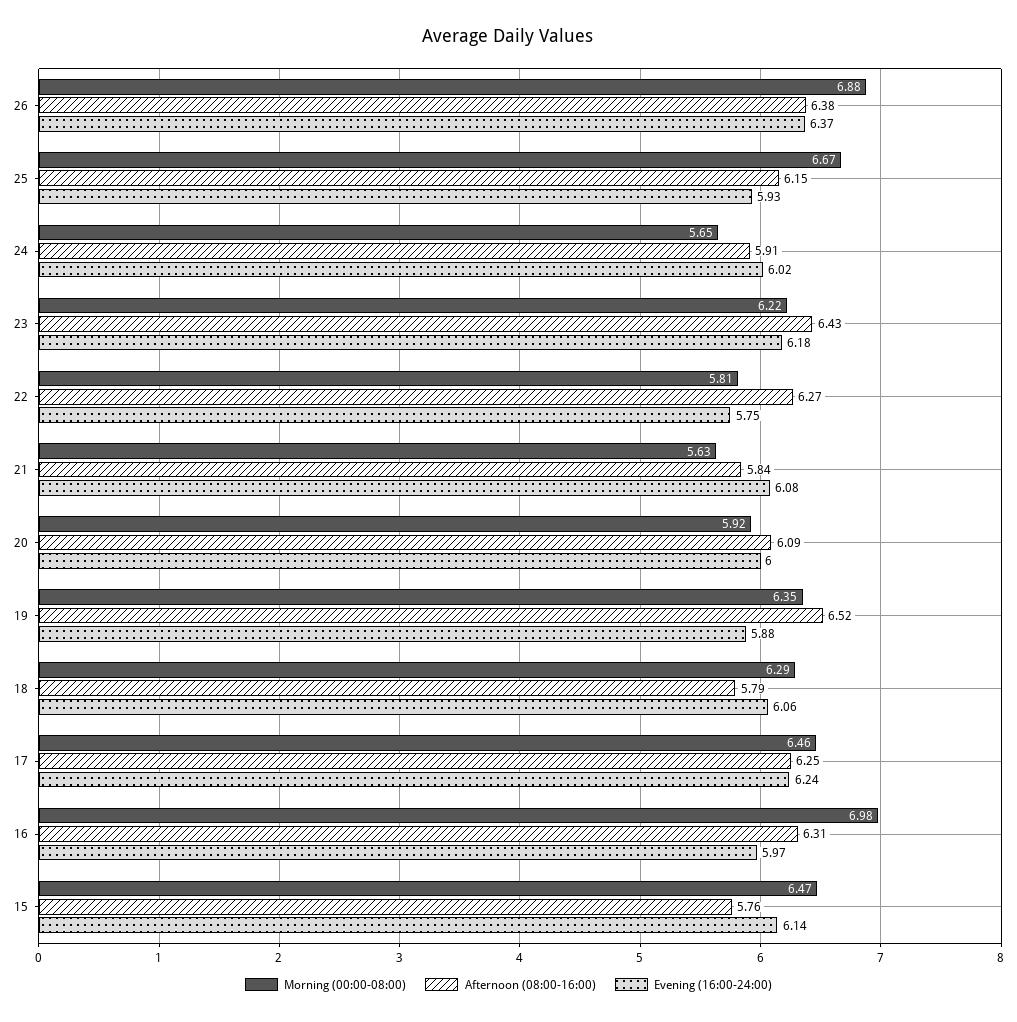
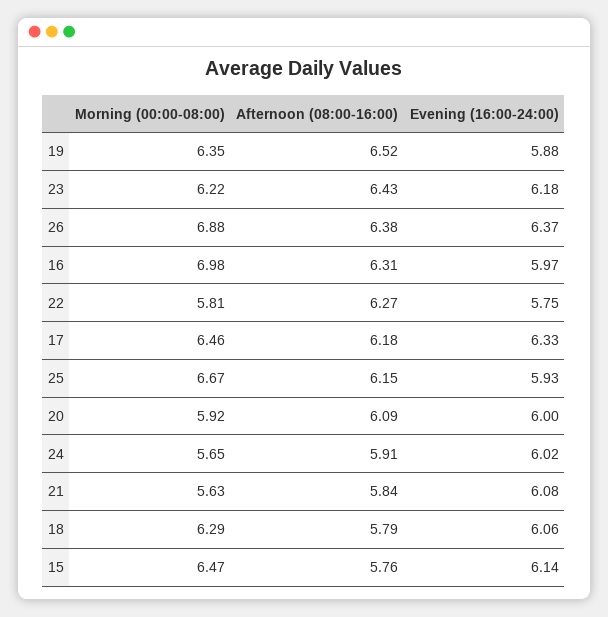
  {
    "Morning (00:00-08:00)": {
      "26": 6.88,
      "25": 6.67,
      "24": 5.65,
      "23": 6.22,
      "22": 5.81,
      "21": 5.63,
      "20": 5.92,
      "19": 6.35,
      "18": 6.29,
      "17": 6.46,
      "16": 6.98,
      "15": 6.47
    },
    "Afternoon (08:00-16:00)": {
      "26": 6.38,
      "25": 6.15,
      "24": 5.91,
      "23": 6.43,
      "22": 6.27,
      "21": 5.84,
      "20": 6.09,
      "19": 6.52,
      "18": 5.79,
-     "17": 6.25,
+     "17": 6.18,
      "16": 6.31,
      "15": 5.76
    },
    "Evening (16:00-24:00)": {
      "26": 6.37,
      "25": 5.93,
      "24": 6.02,
      "23": 6.18,
      "22": 5.75,
      "21": 6.08,
      "20": 6,
      "19": 5.88,
      "18": 6.06,
-     "17": 6.24,
+     "17": 6.33,
      "16": 5.97,
      "15": 6.14
    }
  }

